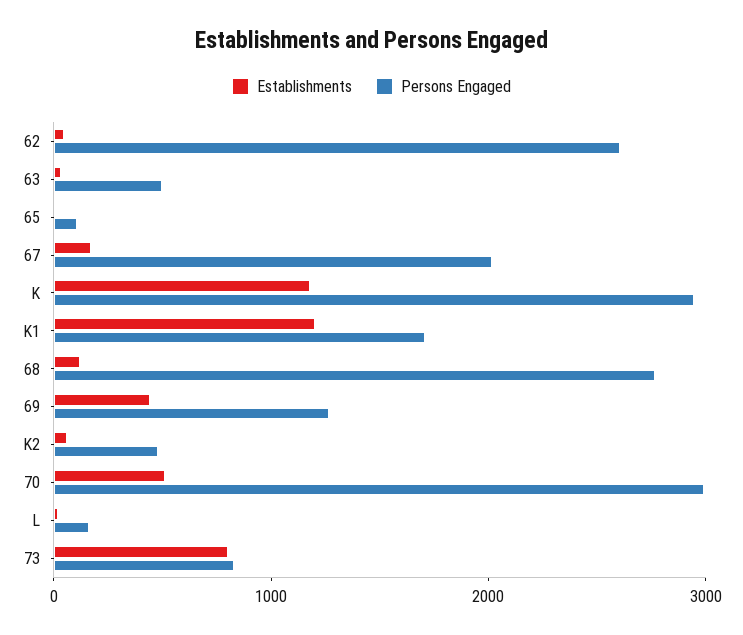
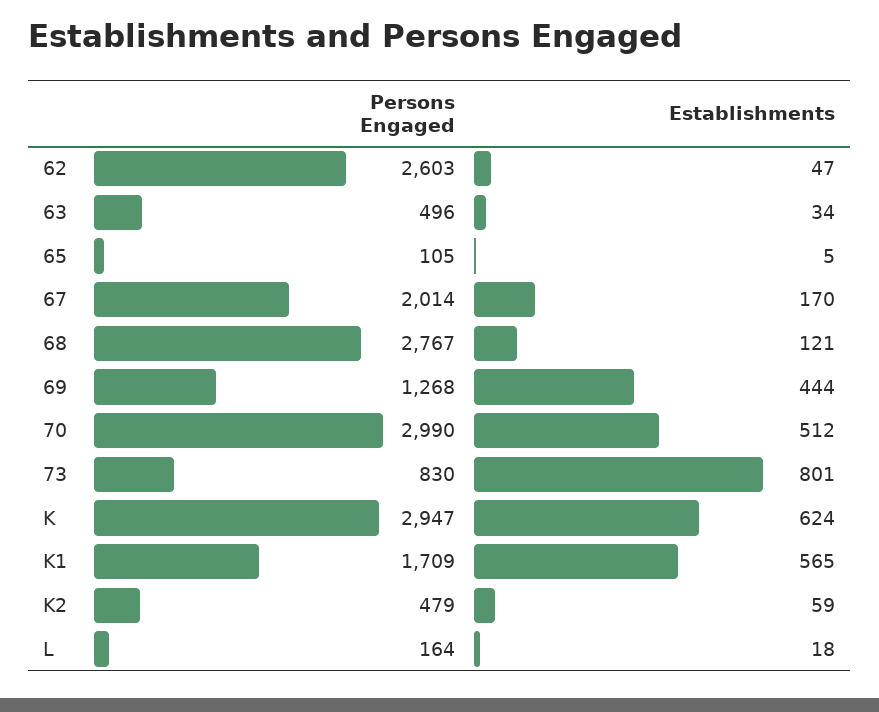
  {
    "Establishments": {
      "62": 47,
      "63": 34,
      "65": 5,
      "67": 170,
-     "K": 1200,
+     "K": 624,
-     "K1": 1200,
+     "K1": 565,
      "68": 121,
      "69": 444,
      "K2": 59,
      "70": 512,
      "L": 18,
      "73": 801
    },
    "Persons Engaged": {
      "62": 2603,
      "63": 496,
      "65": 105,
      "67": 2014,
      "K": 2947,
      "K1": 1709,
      "68": 2767,
      "69": 1268,
      "K2": 479,
      "70": 2990,
      "L": 164,
      "73": 830
    }
  }

